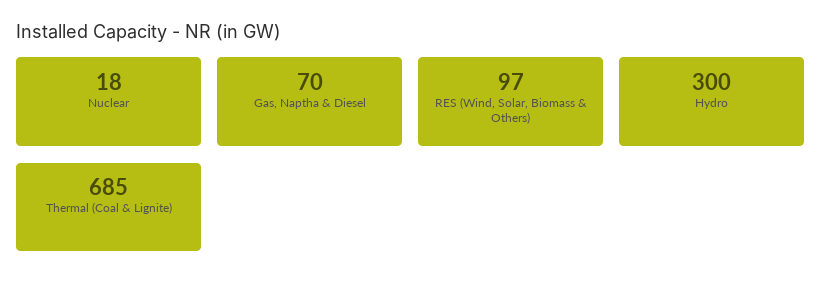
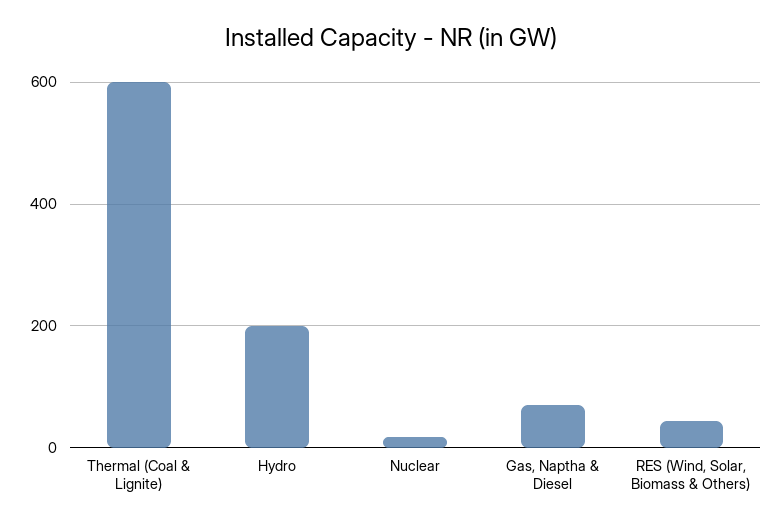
  {
    "Nuclear": 18,
    "Gas, Naptha & Diesel": 70,
-   "RES (Wind, Solar, Biomass & Others)": 97,
+   "RES (Wind, Solar, Biomass & Others)": 40,
-   "Hydro": 300,
+   "Hydro": 200,
-   "Thermal (Coal & Lignite)": 685
+   "Thermal (Coal & Lignite)": 600
  }

